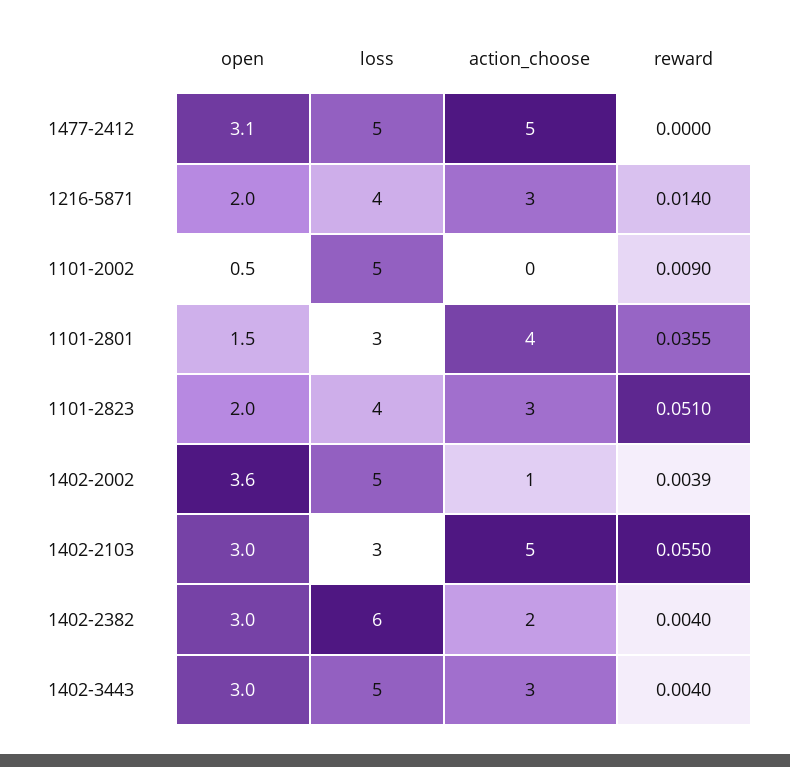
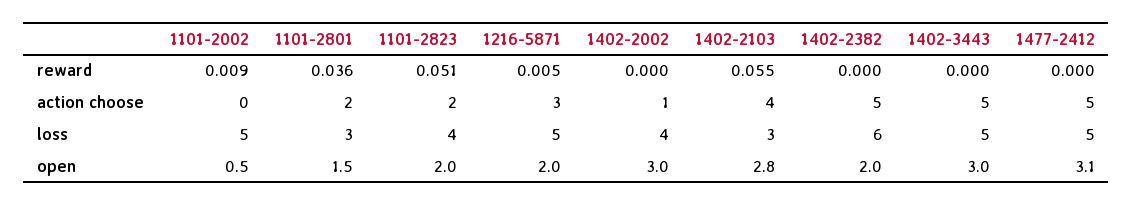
  {
    "open": {
      "1477-2412": 3.1,
      "1216-5871": 2,
      "1101-2002": 0.5,
      "1101-2801": 1.5,
      "1101-2823": 2,
-     "1402-2002": 3.6,
+     "1402-2002": 3,
-     "1402-2103": 3,
+     "1402-2103": 2.8,
-     "1402-2382": 3,
+     "1402-2382": 2,
      "1402-3443": 3
    },
    "loss": {
      "1477-2412": 5,
-     "1216-5871": 4,
+     "1216-5871": 5,
      "1101-2002": 5,
      "1101-2801": 3,
      "1101-2823": 4,
-     "1402-2002": 5,
+     "1402-2002": 4,
      "1402-2103": 3,
      "1402-2382": 6,
      "1402-3443": 5
    },
    "action_choose": {
      "1477-2412": 5,
      "1216-5871": 3,
      "1101-2002": 0,
-     "1101-2801": 4,
+     "1101-2801": 2,
-     "1101-2823": 3,
+     "1101-2823": 2,
      "1402-2002": 1,
-     "1402-2103": 5,
+     "1402-2103": 4,
-     "1402-2382": 2,
+     "1402-2382": 5,
-     "1402-3443": 3
+     "1402-3443": 5
    },
    "reward": {
      "1477-2412": 0,
-     "1216-5871": 0.014,
+     "1216-5871": 0.005,
      "1101-2002": 0.009,
      "1101-2801": 0.0355,
      "1101-2823": 0.051,
-     "1402-2002": 0.0039,
+     "1402-2002": 0,
      "1402-2103": 0.055,
-     "1402-2382": 0.004,
+     "1402-2382": 0,
-     "1402-3443": 0.004
+     "1402-3443": 0
    }
  }

